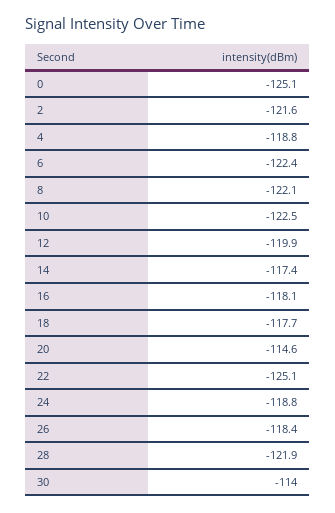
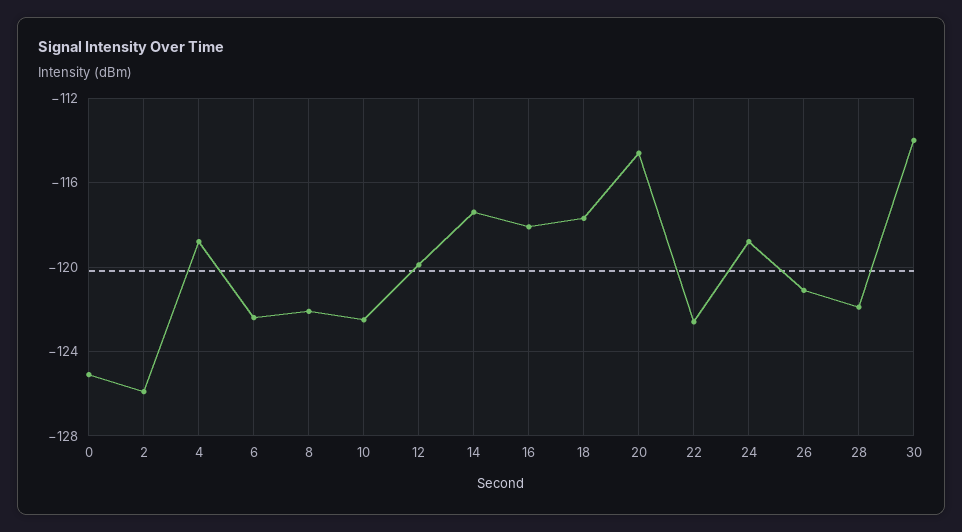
  {
    "0": -125.1,
-   "2": -121.6,
+   "2": -126,
    "4": -118.8,
    "6": -122.4,
    "8": -122.1,
    "10": -122.5,
    "12": -119.9,
    "14": -117.4,
    "16": -118.1,
    "18": -117.7,
    "20": -114.6,
-   "22": -125.1,
+   "22": -122.5,
    "24": -118.8,
-   "26": -118.4,
+   "26": -121,
    "28": -121.9,
    "30": -114
  }

